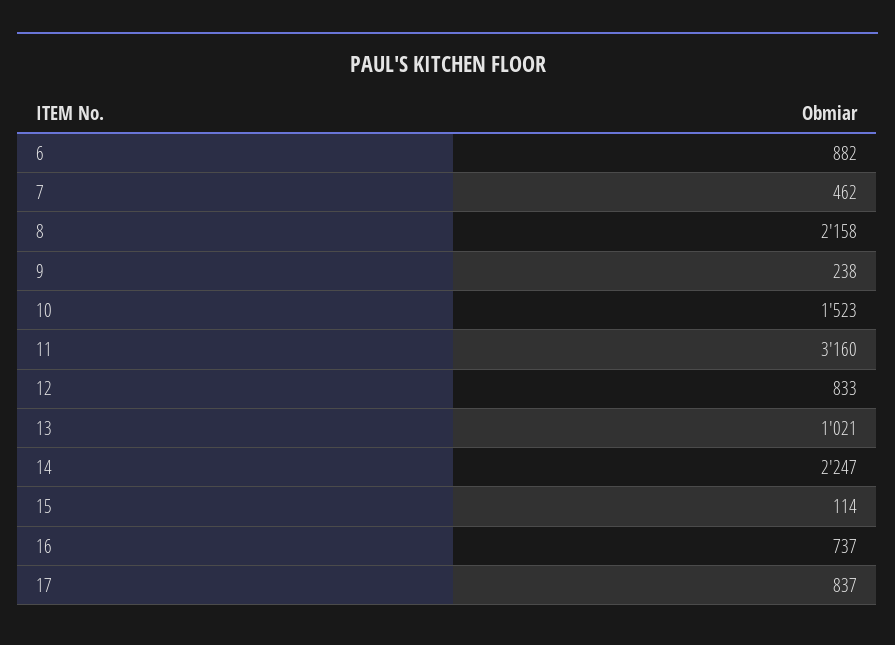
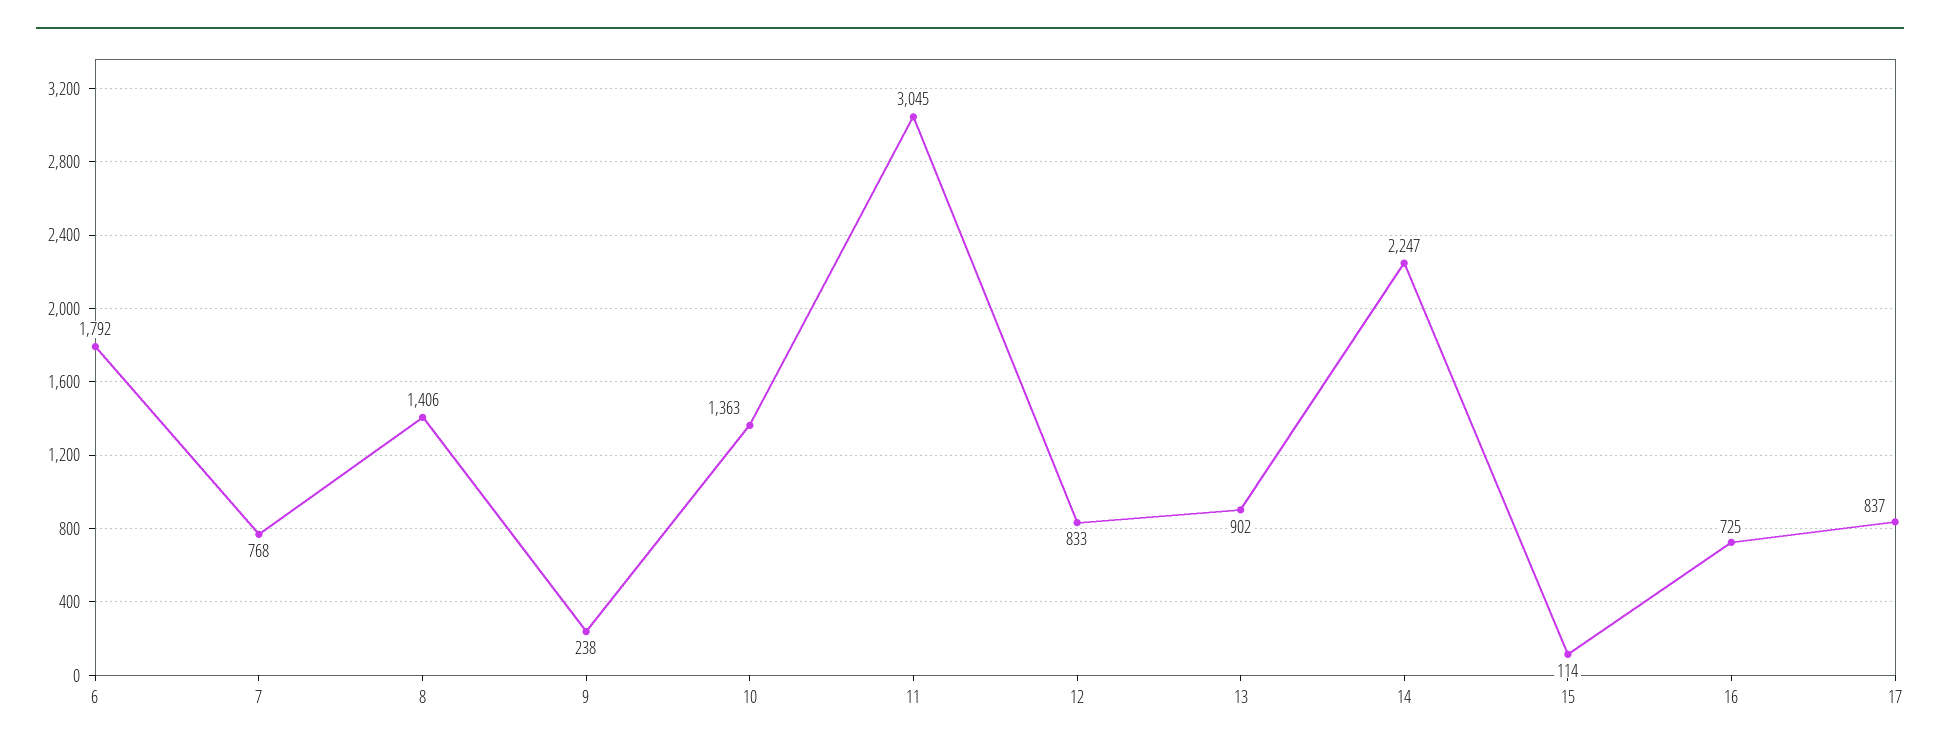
  {
-   "6": 882,
+   "6": 1792,
-   "7": 462,
+   "7": 768,
-   "8": 2158,
+   "8": 1406,
    "9": 238,
-   "10": 1523,
+   "10": 1363,
-   "11": 3160,
+   "11": 3045,
    "12": 833,
-   "13": 1021,
+   "13": 902,
    "14": 2247,
    "15": 114,
-   "16": 737,
+   "16": 725,
    "17": 837
  }

